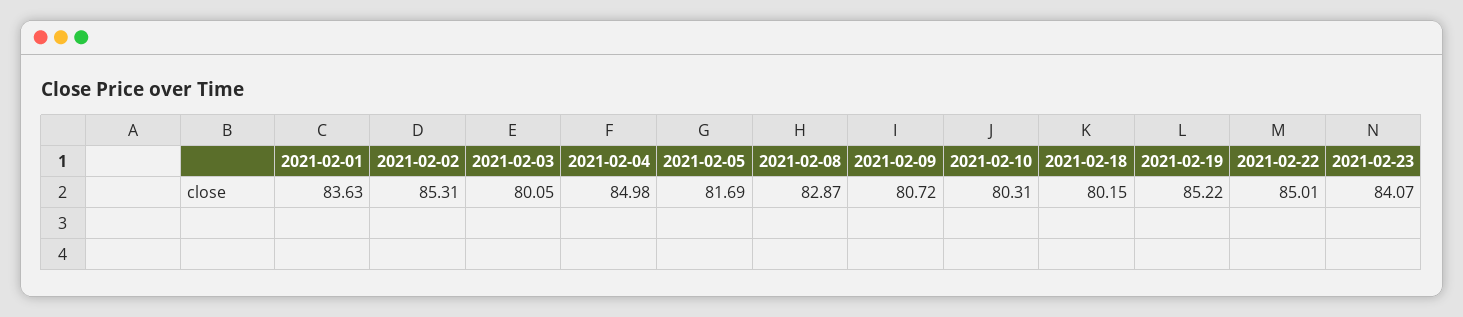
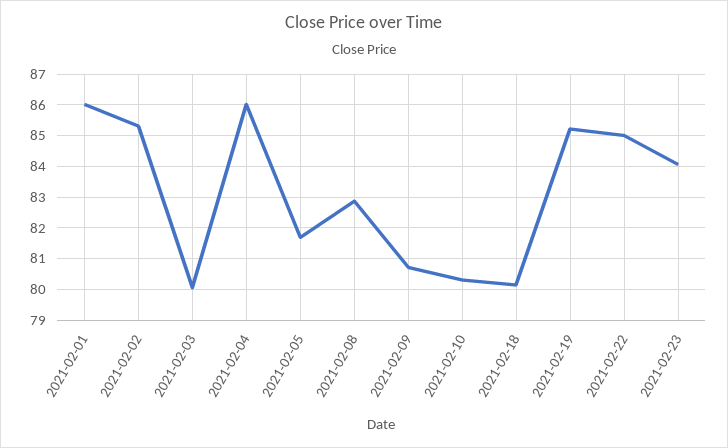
  {
-   "2021-02-01": 83.63,
+   "2021-02-01": 86,
    "2021-02-02": 85.31,
    "2021-02-03": 80.05,
-   "2021-02-04": 84.98,
+   "2021-02-04": 86,
    "2021-02-05": 81.69,
    "2021-02-08": 82.87,
    "2021-02-09": 80.72,
    "2021-02-10": 80.31,
    "2021-02-18": 80.15,
    "2021-02-19": 85.22,
    "2021-02-22": 85.01,
    "2021-02-23": 84.07
  }

